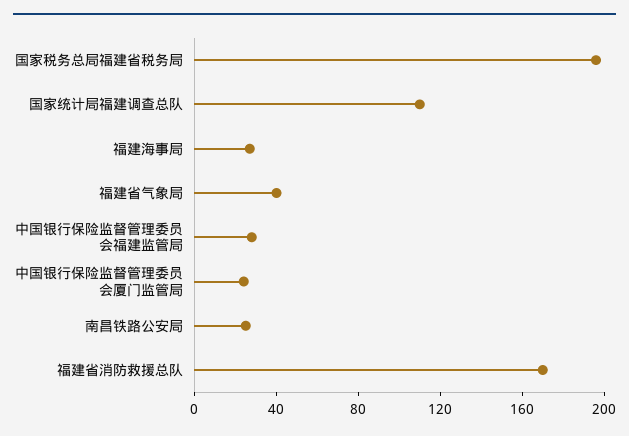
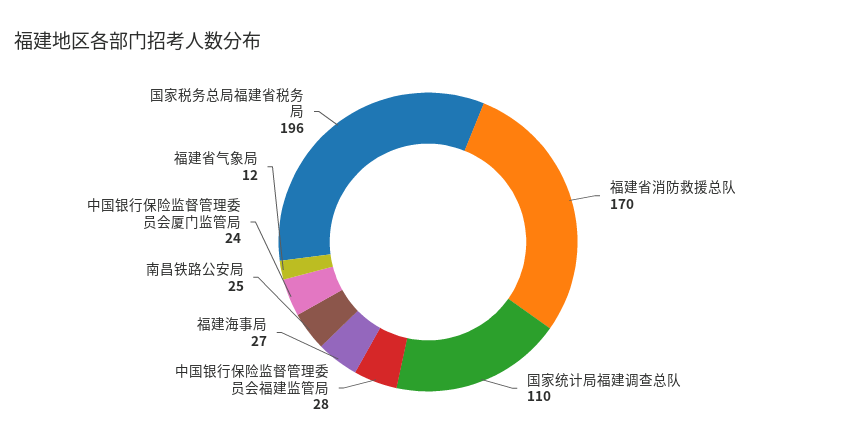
  {
    "国家税务总局福建省税务局": 196,
    "国家统计局福建调查总队": 110,
    "福建海事局": 27,
-   "福建省气象局": 40,
+   "福建省气象局": 12,
    "中国银行保险监督管理委员会福建监管局": 28,
    "中国银行保险监督管理委员会厦门监管局": 24,
    "南昌铁路公安局": 25,
    "福建省消防救援总队": 170
  }

